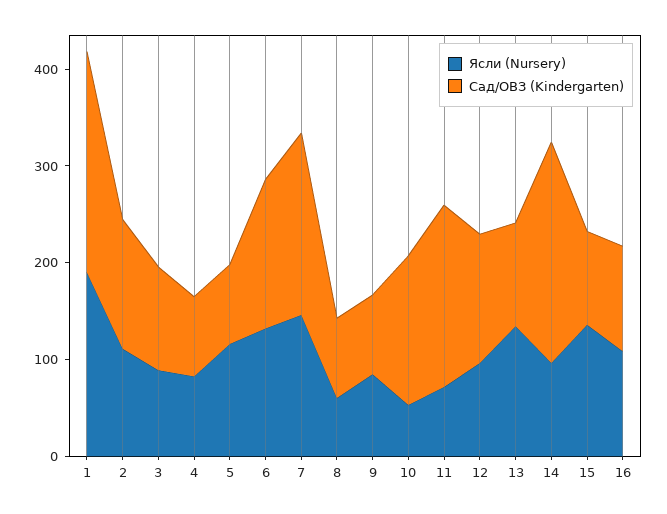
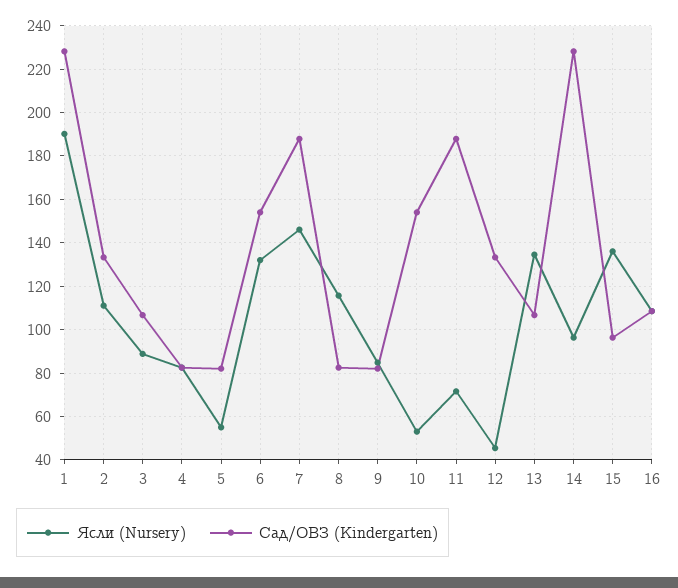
  {
    "Ясли (Nursery)": {
      "1": 190,
      "2": 110,
      "3": 90,
      "4": 85,
-     "5": 120,
+     "5": 55,
      "6": 130,
      "7": 145,
-     "8": 60,
+     "8": 115,
      "9": 85,
      "10": 55,
      "11": 70,
-     "12": 100,
+     "12": 45,
      "13": 135,
      "14": 95,
      "15": 135,
      "16": 110
    },
    "Сад/ОВЗ (Kindergarten)": {
      "1": 230,
      "2": 135,
      "3": 105,
      "4": 85,
      "5": 80,
      "6": 155,
      "7": 190,
      "8": 85,
      "9": 80,
      "10": 155,
      "11": 190,
      "12": 135,
      "13": 105,
      "14": 230,
      "15": 95,
      "16": 110
    }
  }

